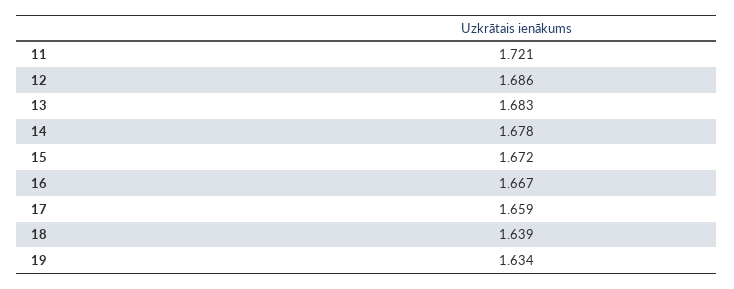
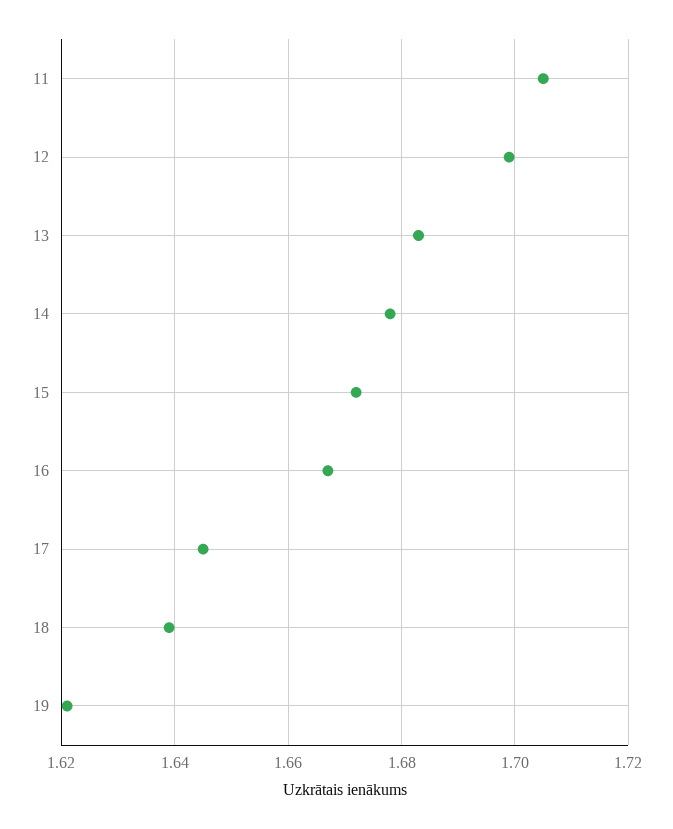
  {
-   "11": 1.721,
+   "11": 1.705,
-   "12": 1.686,
+   "12": 1.7,
    "13": 1.683,
    "14": 1.678,
    "15": 1.672,
    "16": 1.667,
-   "17": 1.659,
+   "17": 1.645,
    "18": 1.639,
-   "19": 1.634
+   "19": 1.62
  }

